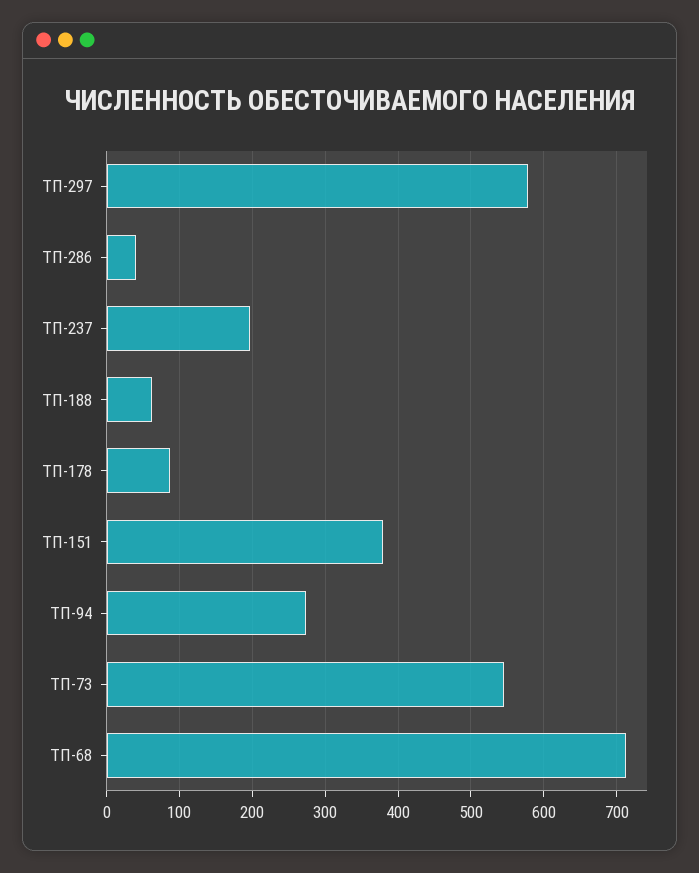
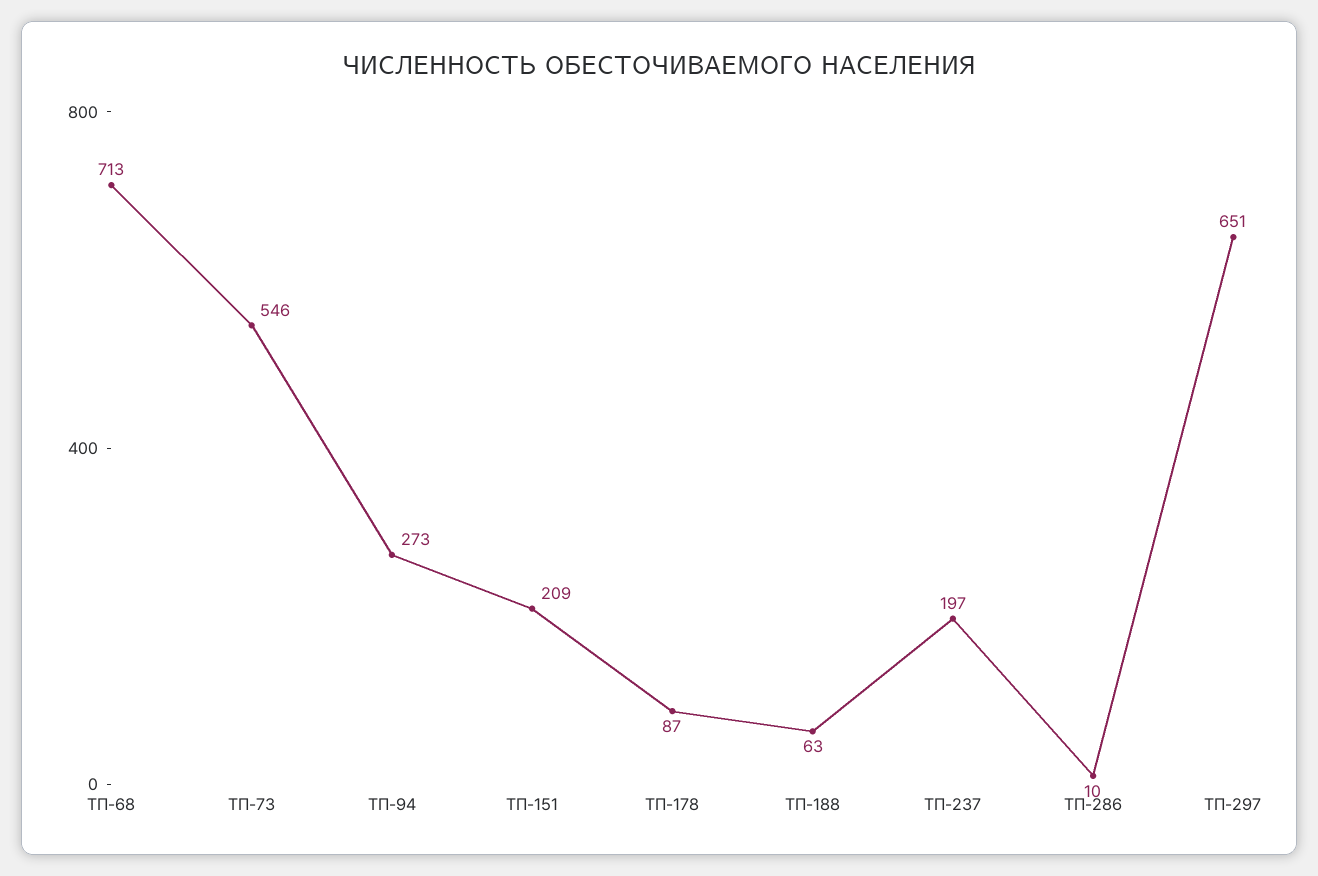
  {
-   "ТП-297": 580,
+   "ТП-297": 651,
-   "ТП-286": 40,
+   "ТП-286": 10,
    "ТП-237": 197,
    "ТП-188": 63,
    "ТП-178": 87,
-   "ТП-151": 380,
+   "ТП-151": 209,
    "ТП-94": 273,
    "ТП-73": 546,
    "ТП-68": 713
  }

